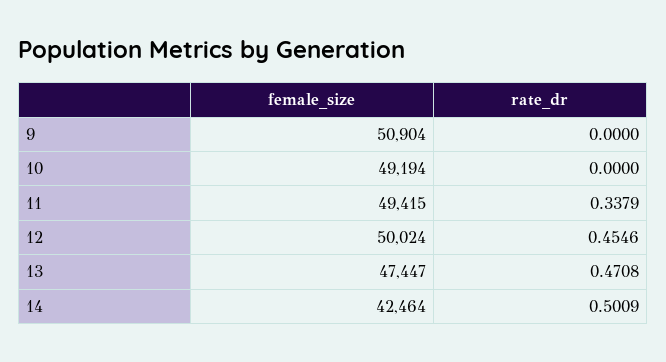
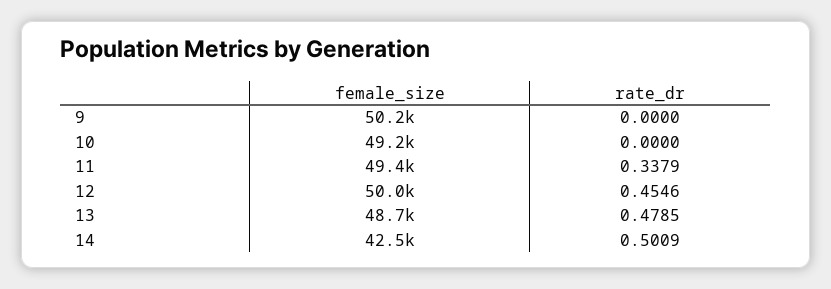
  {
    "female_size": {
-     "9": 50904,
+     "9": 50200,
      "10": 49194,
      "11": 49415,
      "12": 50024,
-     "13": 47447,
+     "13": 48700,
      "14": 42464
    },
    "rate_dr": {
      "9": 0,
      "10": 0,
      "11": 0.3379,
      "12": 0.4546,
-     "13": 0.4708,
+     "13": 0.4785,
      "14": 0.5009
    }
  }

